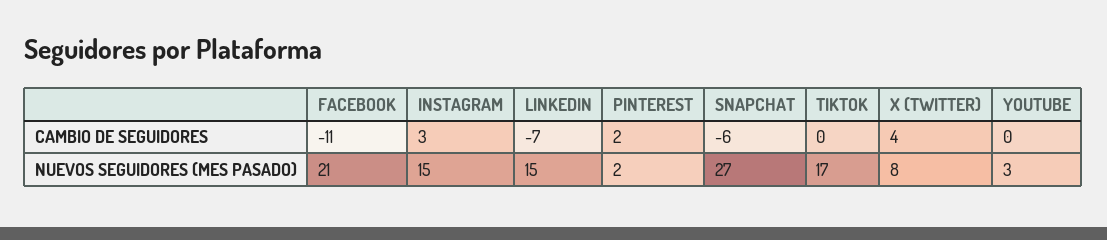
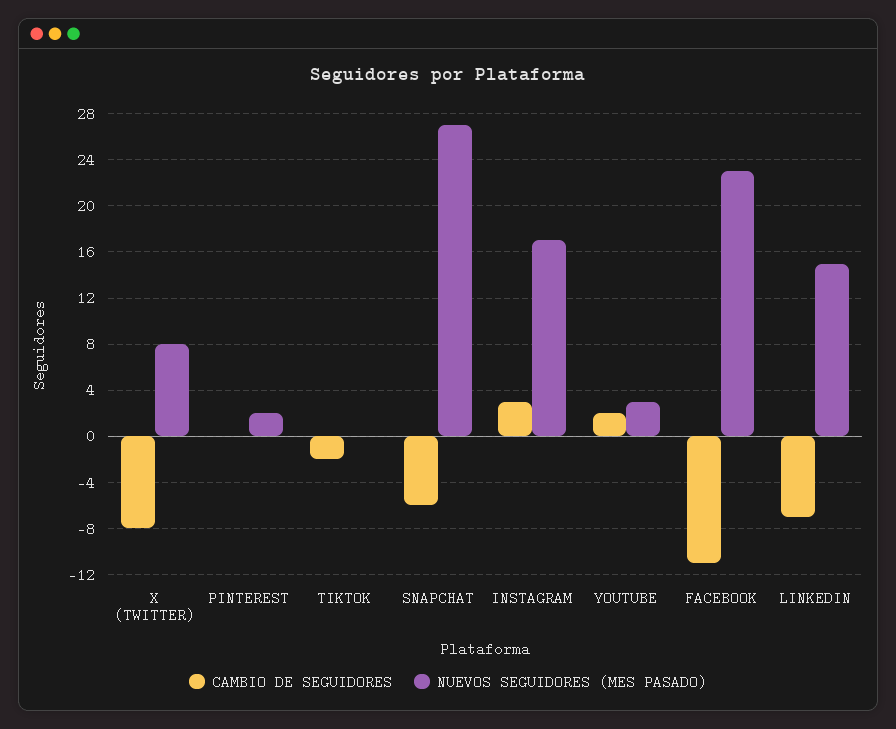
  {
    "CAMBIO DE SEGUIDORES": {
      "FACEBOOK": -11,
      "INSTAGRAM": 3,
      "LINKEDIN": -7,
-     "PINTEREST": 2,
+     "PINTEREST": 0,
      "SNAPCHAT": -6,
-     "TIKTOK": 0,
+     "TIKTOK": -2,
-     "X (TWITTER)": 4,
+     "X (TWITTER)": -8,
-     "YOUTUBE": 0
+     "YOUTUBE": 2
    },
    "NUEVOS SEGUIDORES (MES PASADO)": {
-     "FACEBOOK": 21,
+     "FACEBOOK": 23,
-     "INSTAGRAM": 15,
+     "INSTAGRAM": 17,
      "LINKEDIN": 15,
      "PINTEREST": 2,
      "SNAPCHAT": 27,
-     "TIKTOK": 17,
+     "TIKTOK": 0,
      "X (TWITTER)": 8,
      "YOUTUBE": 3
    }
  }

